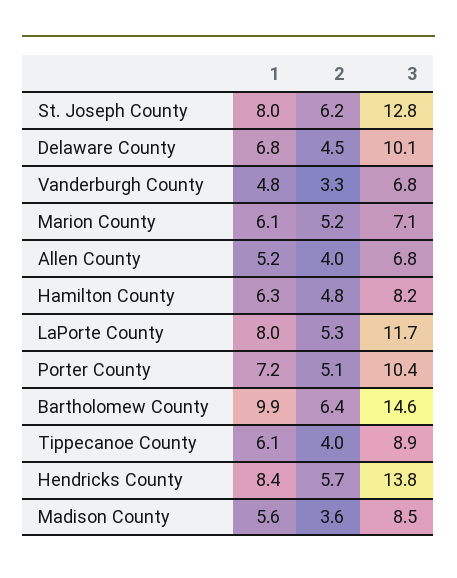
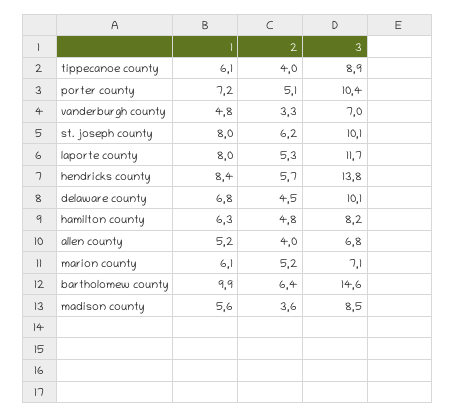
  {
    "1": {
      "St. Joseph County": 8,
      "Delaware County": 6.8,
      "Vanderburgh County": 4.8,
      "Marion County": 6.1,
      "Allen County": 5.2,
      "Hamilton County": 6.3,
      "LaPorte County": 8,
      "Porter County": 7.2,
      "Bartholomew County": 9.9,
      "Tippecanoe County": 6.1,
      "Hendricks County": 8.4,
      "Madison County": 5.6
    },
    "2": {
      "St. Joseph County": 6.2,
      "Delaware County": 4.5,
      "Vanderburgh County": 3.3,
      "Marion County": 5.2,
      "Allen County": 4,
      "Hamilton County": 4.8,
      "LaPorte County": 5.3,
      "Porter County": 5.1,
      "Bartholomew County": 6.4,
      "Tippecanoe County": 4,
      "Hendricks County": 5.7,
      "Madison County": 3.6
    },
    "3": {
-     "St. Joseph County": 12.8,
+     "St. Joseph County": 10.1,
      "Delaware County": 10.1,
-     "Vanderburgh County": 6.8,
+     "Vanderburgh County": 7,
      "Marion County": 7.1,
      "Allen County": 6.8,
      "Hamilton County": 8.2,
      "LaPorte County": 11.7,
      "Porter County": 10.4,
      "Bartholomew County": 14.6,
      "Tippecanoe County": 8.9,
      "Hendricks County": 13.8,
      "Madison County": 8.5
    }
  }

